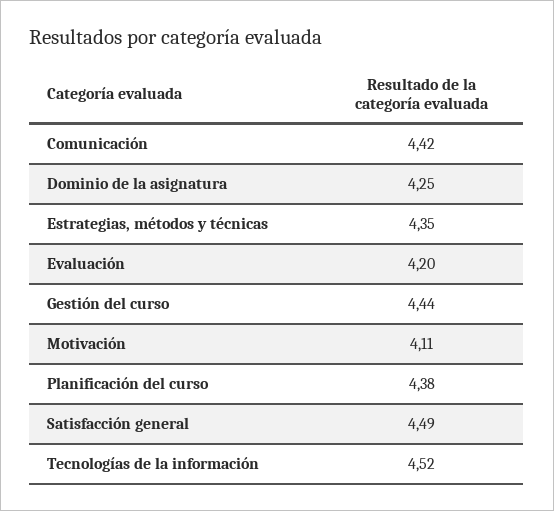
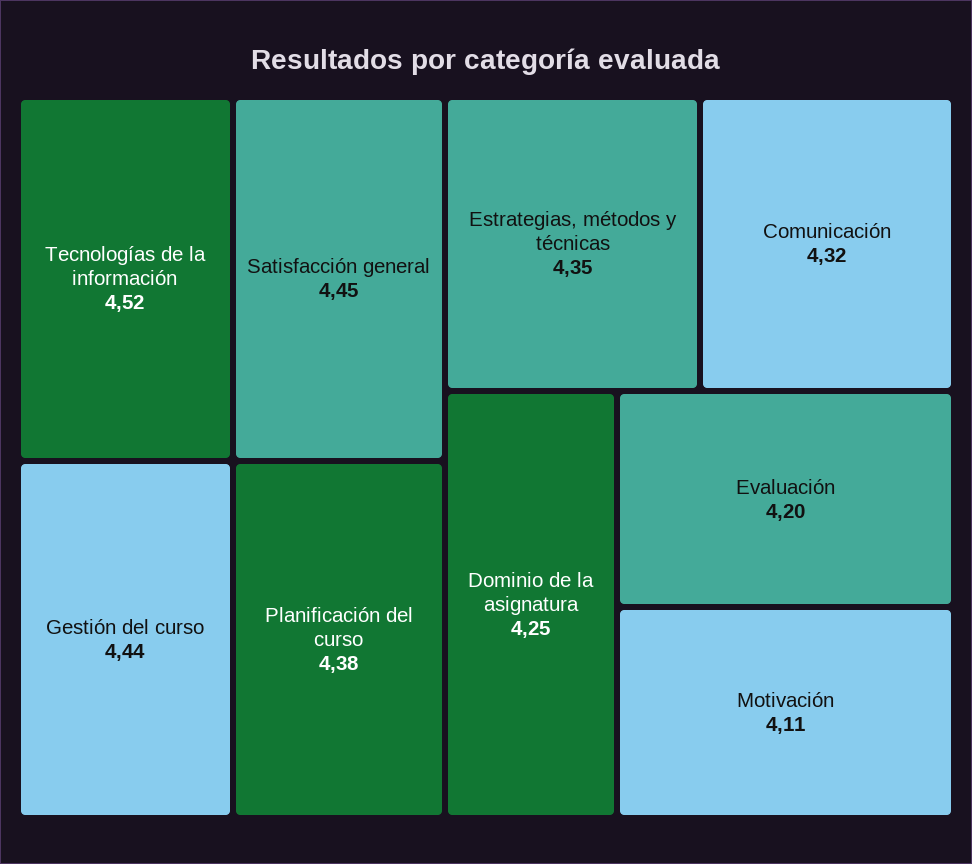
  {
-   "Comunicación": 4.42,
+   "Comunicación": 4.32,
    "Dominio de la asignatura": 4.25,
    "Estrategias, métodos y técnicas": 4.35,
    "Evaluación": 4.2,
    "Gestión del curso": 4.44,
    "Motivación": 4.11,
    "Planificación del curso": 4.38,
-   "Satisfacción general": 4.49,
+   "Satisfacción general": 4.45,
    "Tecnologías de la información": 4.52
  }

